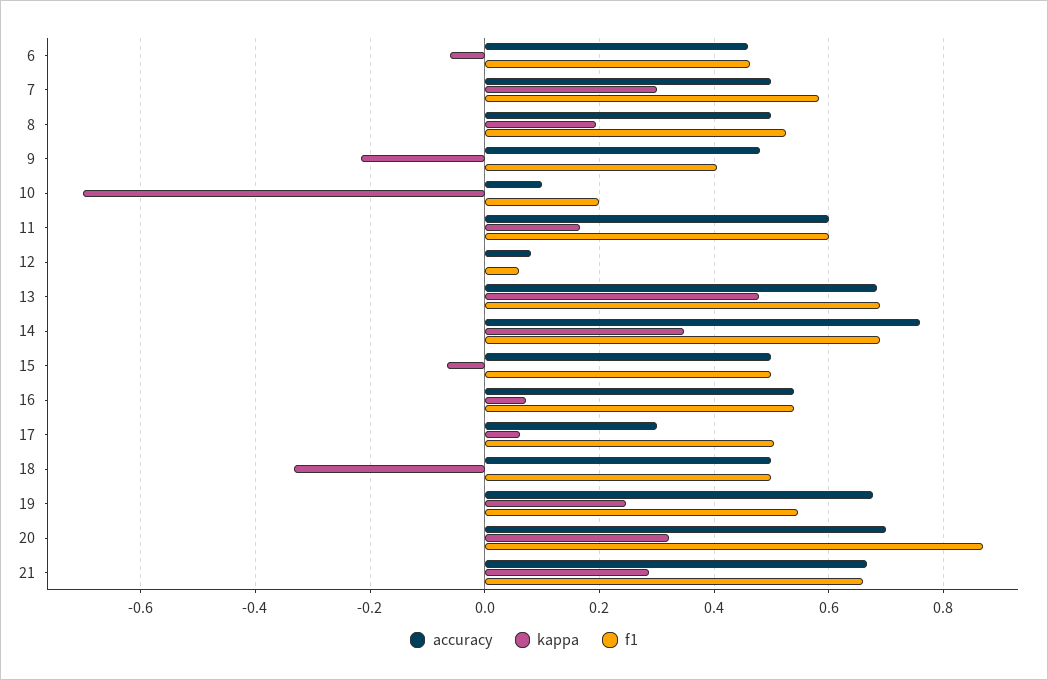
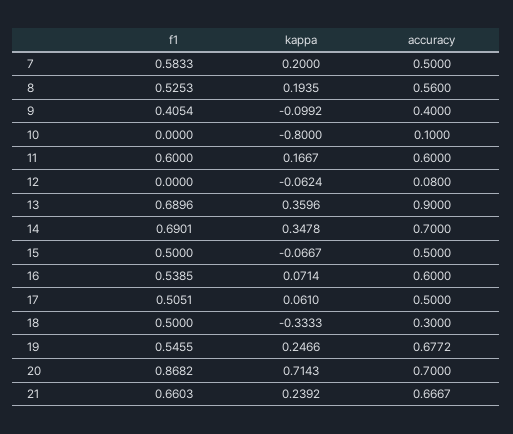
  {
    "accuracy": {
-     "6": 0.46,
      "7": 0.5,
-     "8": 0.5,
+     "8": 0.56,
-     "9": 0.48,
+     "9": 0.4,
      "10": 0.1,
      "11": 0.6,
      "12": 0.08,
-     "13": 0.68,
+     "13": 0.9,
-     "14": 0.76,
+     "14": 0.7,
      "15": 0.5,
-     "16": 0.54,
+     "16": 0.6,
-     "17": 0.3,
+     "17": 0.5,
-     "18": 0.5,
+     "18": 0.3,
      "19": 0.6772,
      "20": 0.7,
      "21": 0.6667
    },
    "kappa": {
-     "6": -0.06,
-     "7": 0.3,
+     "7": 0.2,
      "8": 0.1935,
-     "9": -0.22,
+     "9": -0.0992,
-     "10": -0.7,
+     "10": -0.8,
      "11": 0.1667,
-     "12": 0,
+     "12": -0.0624,
-     "13": 0.48,
+     "13": 0.3596,
      "14": 0.3478,
      "15": -0.0667,
      "16": 0.0714,
      "17": 0.061,
      "18": -0.3333,
      "19": 0.2466,
-     "20": 0.32,
+     "20": 0.7143,
-     "21": 0.28
+     "21": 0.2392
    },
    "f1": {
-     "6": 0.46,
      "7": 0.5833,
      "8": 0.5253,
      "9": 0.4054,
-     "10": 0.2,
+     "10": 0,
      "11": 0.6,
-     "12": 0.06,
+     "12": 0,
      "13": 0.6896,
      "14": 0.6901,
      "15": 0.5,
      "16": 0.5385,
      "17": 0.5051,
      "18": 0.5,
      "19": 0.5455,
      "20": 0.8682,
      "21": 0.6603
    }
  }

